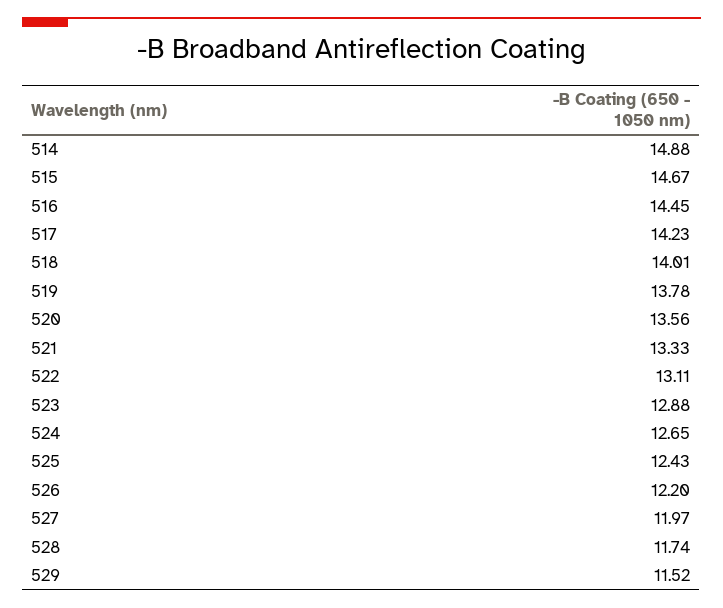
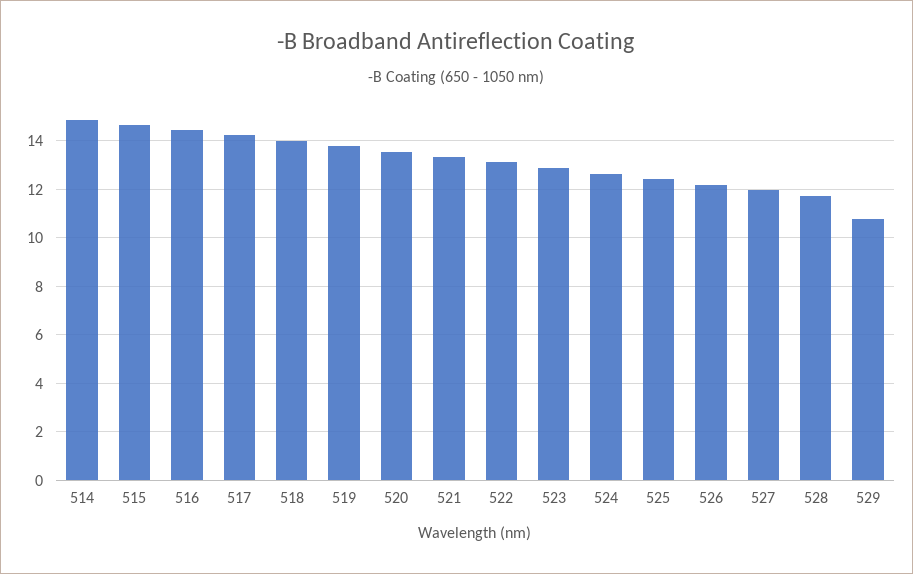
  {
    "514": 14.88,
    "515": 14.67,
    "516": 14.45,
    "517": 14.23,
    "518": 14.01,
    "519": 13.78,
    "520": 13.56,
    "521": 13.33,
    "522": 13.11,
    "523": 12.88,
    "524": 12.65,
    "525": 12.43,
    "526": 12.2,
    "527": 11.97,
    "528": 11.74,
-   "529": 11.52
+   "529": 10.75
  }

